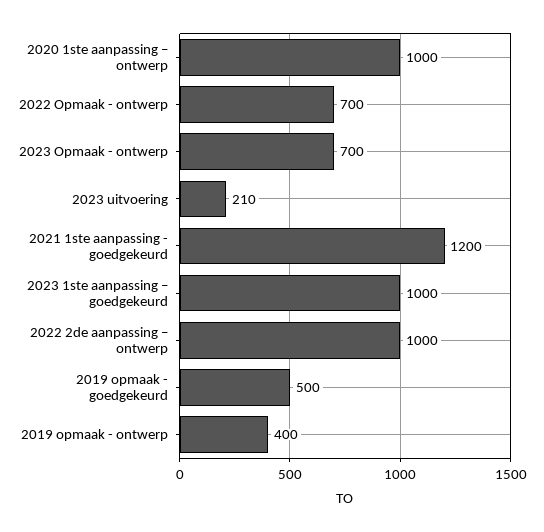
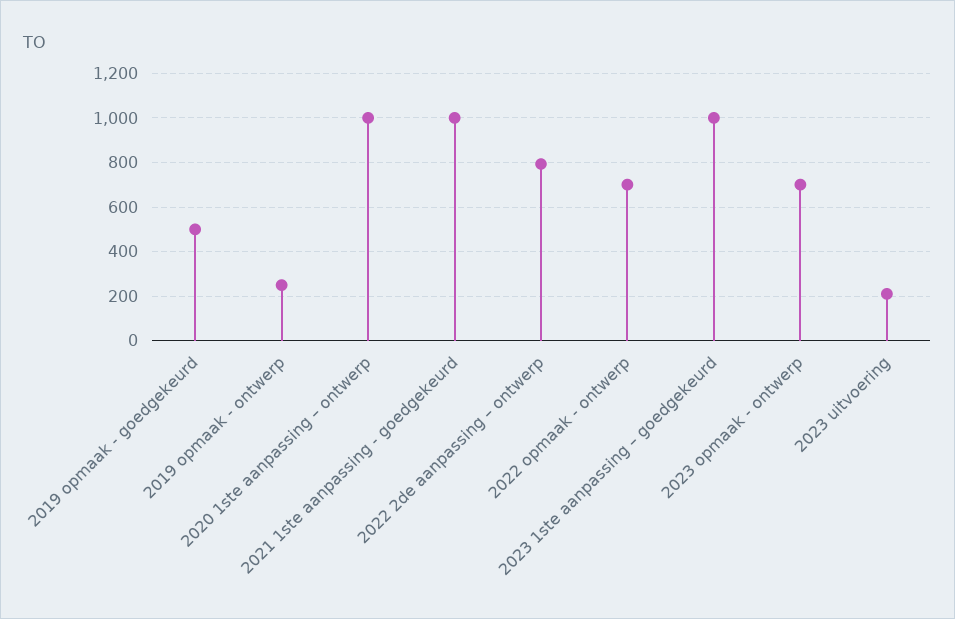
  {
    "2020 1ste aanpassing – ontwerp": 1000,
    "2022 Opmaak - ontwerp": 700,
    "2023 Opmaak - ontwerp": 700,
    "2023 uitvoering": 210,
-   "2021 1ste aanpassing - goedgekeurd": 1200,
+   "2021 1ste aanpassing - goedgekeurd": 1000,
    "2023 1ste aanpassing – goedgekeurd": 1000,
-   "2022 2de aanpassing – ontwerp": 1000,
+   "2022 2de aanpassing – ontwerp": 800,
    "2019 opmaak - goedgekeurd": 500,
-   "2019 opmaak - ontwerp": 400
+   "2019 opmaak - ontwerp": 250
  }

